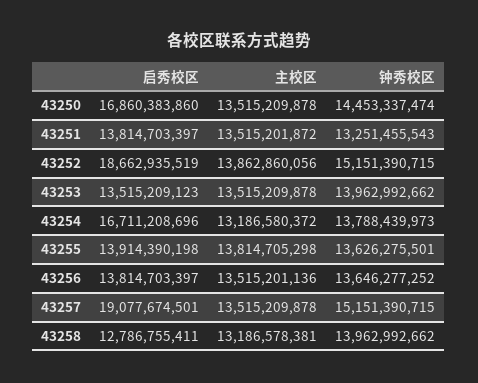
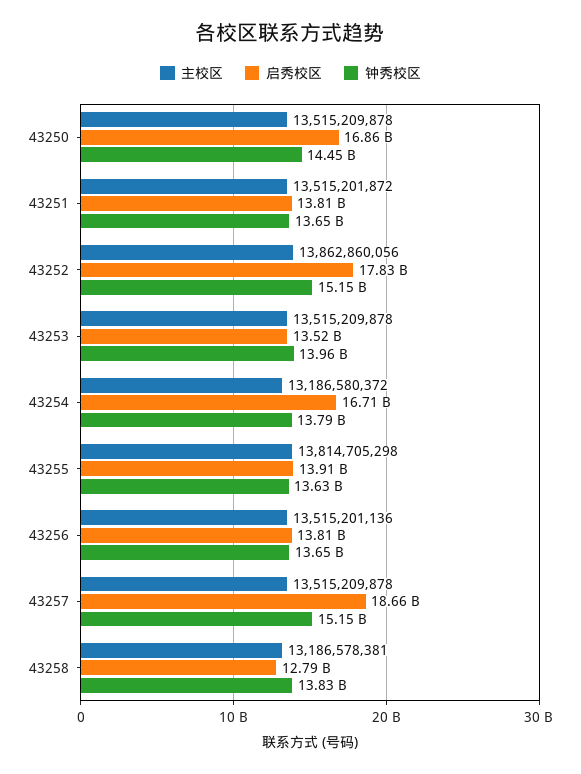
  {
    "启秀校区": {
      "43250": 16860383860,
      "43251": 13814703397,
-     "43252": 18662935519,
+     "43252": 17830000000,
      "43253": 13515209123,
      "43254": 16711208696,
      "43255": 13914390198,
      "43256": 13814703397,
-     "43257": 19077674501,
+     "43257": 18660000000,
      "43258": 12786755411
    },
    "主校区": {
      "43250": 13515209878,
      "43251": 13515201872,
      "43252": 13862860056,
      "43253": 13515209878,
      "43254": 13186580372,
      "43255": 13814705298,
      "43256": 13515201136,
      "43257": 13515209878,
      "43258": 13186578381
    },
    "钟秀校区": {
      "43250": 14453337474,
-     "43251": 13251455543,
+     "43251": 13650000000,
      "43252": 15151390715,
      "43253": 13962992662,
      "43254": 13788439973,
      "43255": 13626275501,
      "43256": 13646277252,
      "43257": 15151390715,
-     "43258": 13962992662
+     "43258": 13830000000
    }
  }

